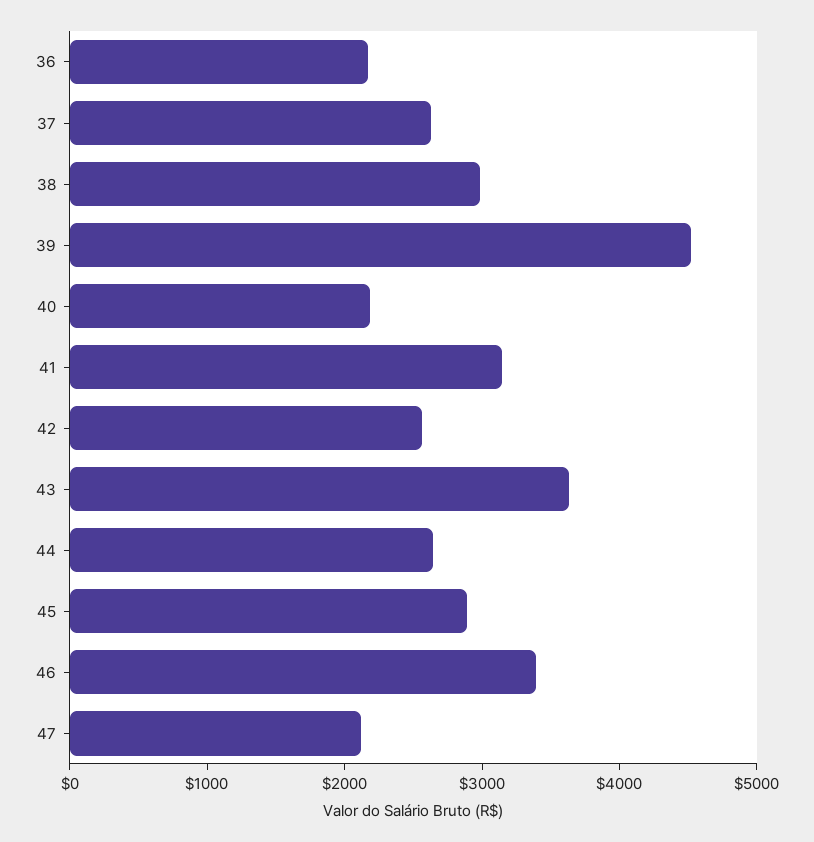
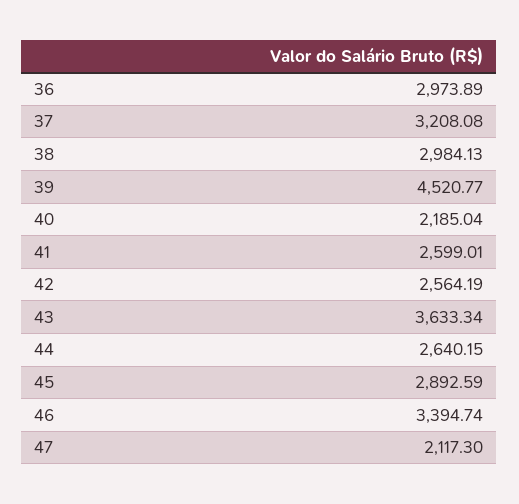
  {
-   "36": 2200,
+   "36": 2973.89,
-   "37": 2600,
+   "37": 3208.08,
    "38": 2984.13,
    "39": 4520.77,
    "40": 2185.04,
-   "41": 3200,
+   "41": 2599.01,
    "42": 2564.19,
    "43": 3633.34,
    "44": 2640.15,
    "45": 2892.59,
    "46": 3394.74,
    "47": 2117.3
  }

